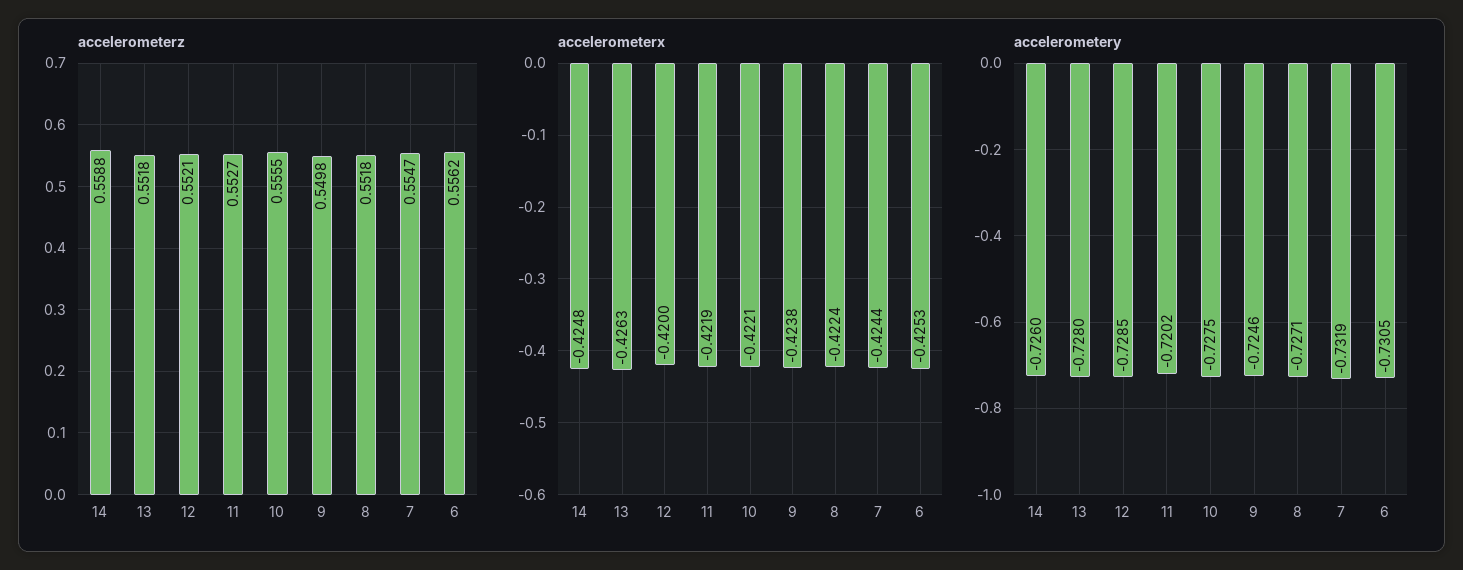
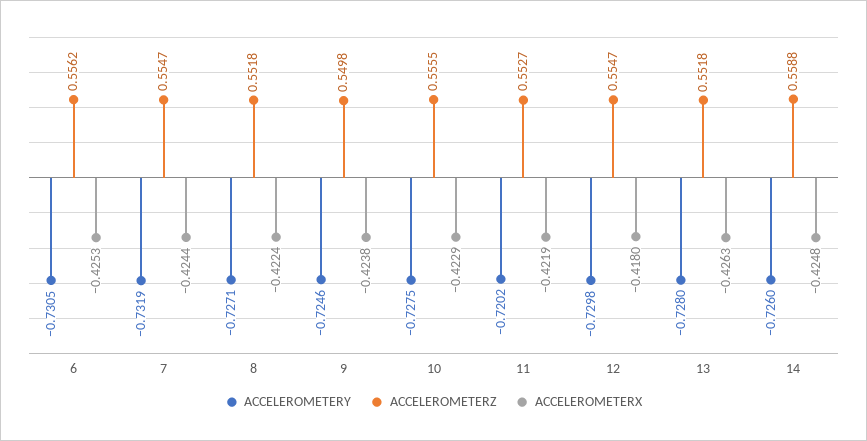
  {
    "accelerometerz": {
      "14": 0.5588,
      "13": 0.5518,
-     "12": 0.5521,
+     "12": 0.5547,
      "11": 0.5527,
      "10": 0.5555,
      "9": 0.5498,
      "8": 0.5518,
      "7": 0.5547,
      "6": 0.5562
    },
    "accelerometerx": {
      "14": -0.4248,
      "13": -0.4263,
-     "12": -0.42,
+     "12": -0.418,
      "11": -0.4219,
-     "10": -0.4221,
+     "10": -0.4229,
      "9": -0.4238,
      "8": -0.4224,
      "7": -0.4244,
      "6": -0.4253
    },
    "accelerometery": {
      "14": -0.726,
      "13": -0.728,
-     "12": -0.7285,
+     "12": -0.7298,
      "11": -0.7202,
      "10": -0.7275,
      "9": -0.7246,
      "8": -0.7271,
      "7": -0.7319,
      "6": -0.7305
    }
  }

